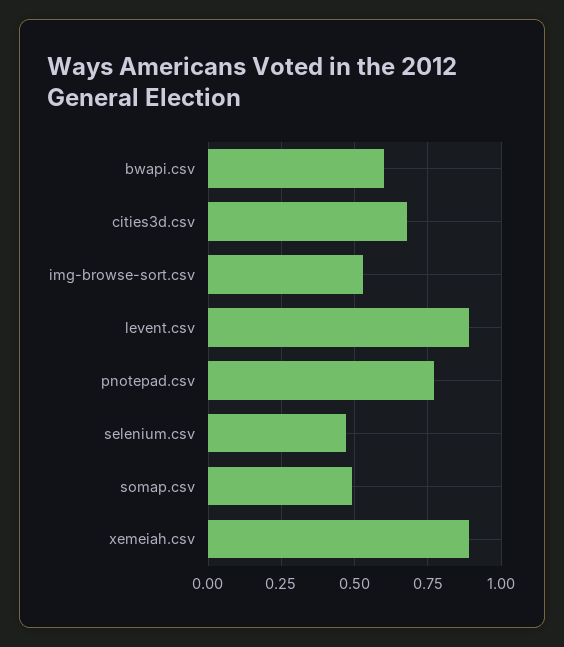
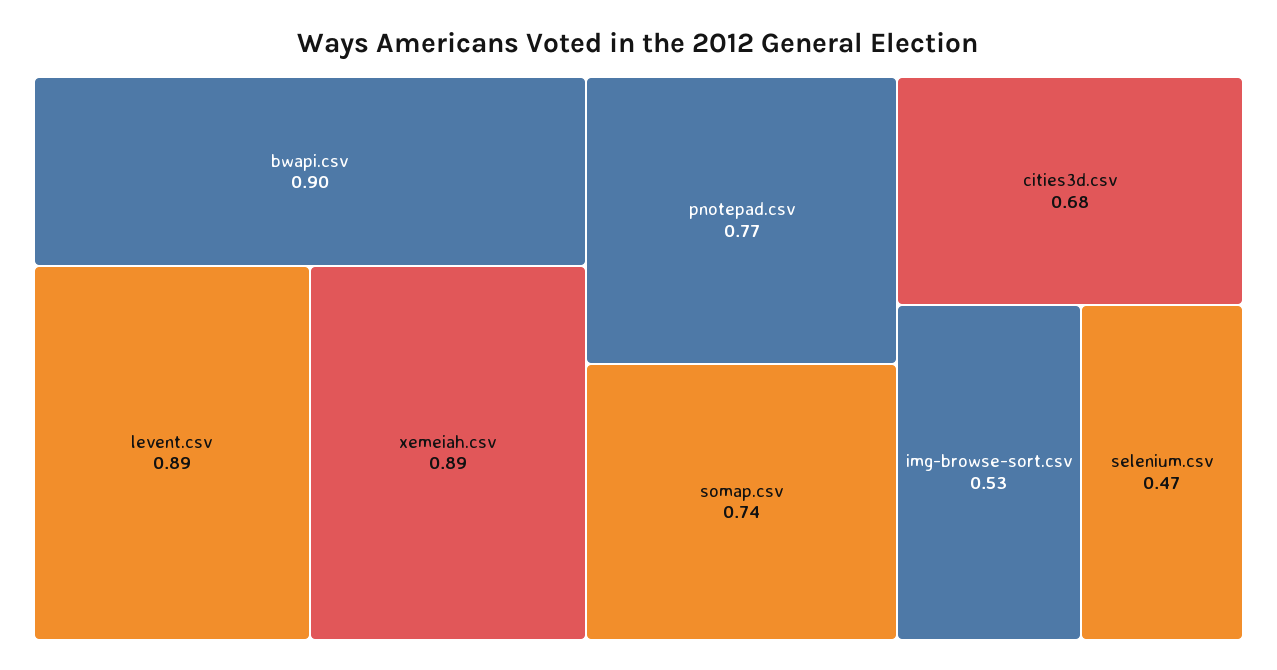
  {
-   "bwapi.csv": 0.6,
+   "bwapi.csv": 0.9,
    "cities3d.csv": 0.68,
    "img-browse-sort.csv": 0.53,
    "levent.csv": 0.89,
    "pnotepad.csv": 0.77,
    "selenium.csv": 0.47,
-   "somap.csv": 0.5,
+   "somap.csv": 0.74,
    "xemeiah.csv": 0.89
  }

